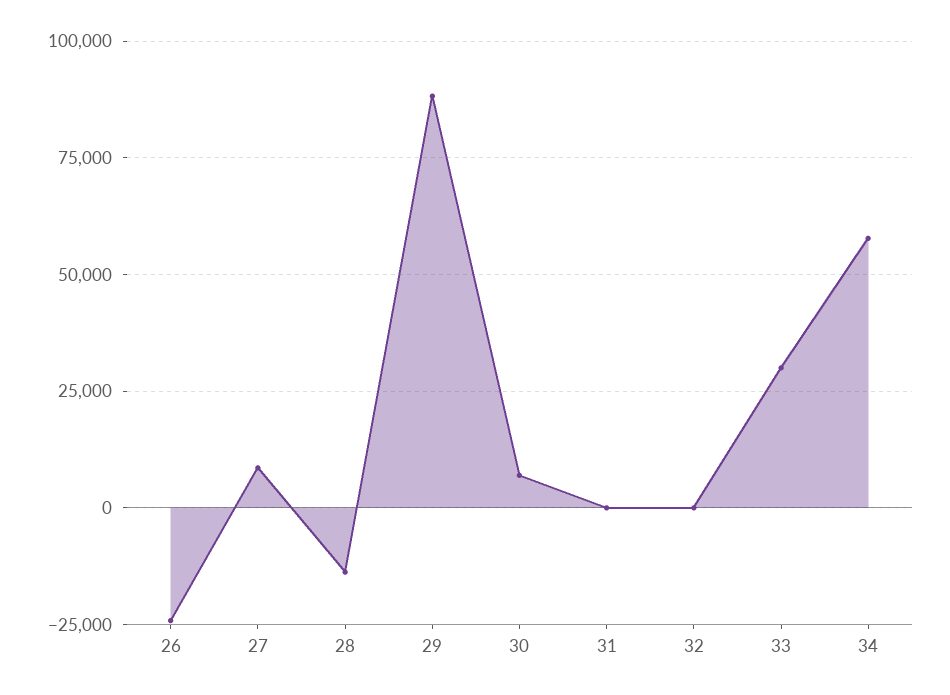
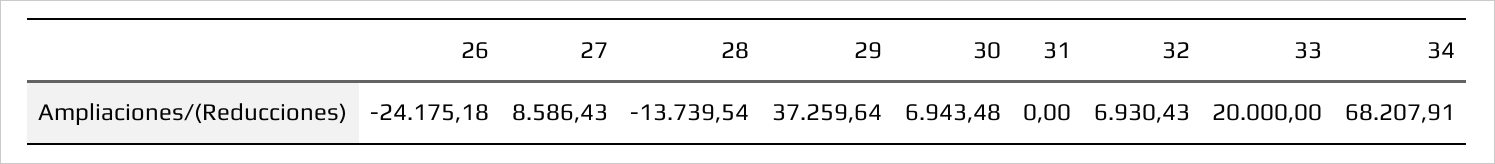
  {
    "26": -24175.18,
    "27": 8586.43,
    "28": -13739.54,
-   "29": 87500,
+   "29": 37259.64,
    "30": 6943.48,
    "31": 0,
-   "32": 0,
+   "32": 6930.43,
-   "33": 30000,
+   "33": 20000,
-   "34": 57500
+   "34": 68207.91
  }

